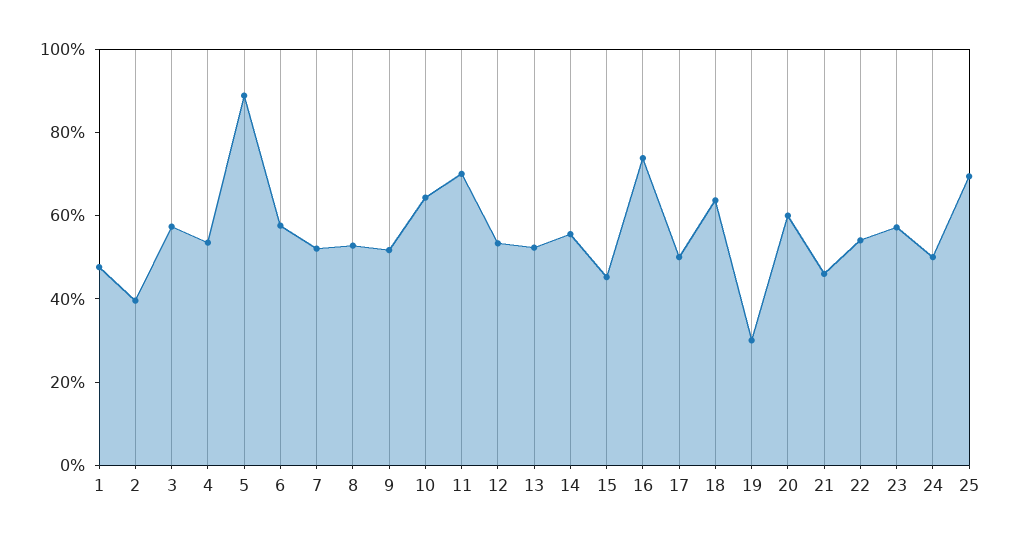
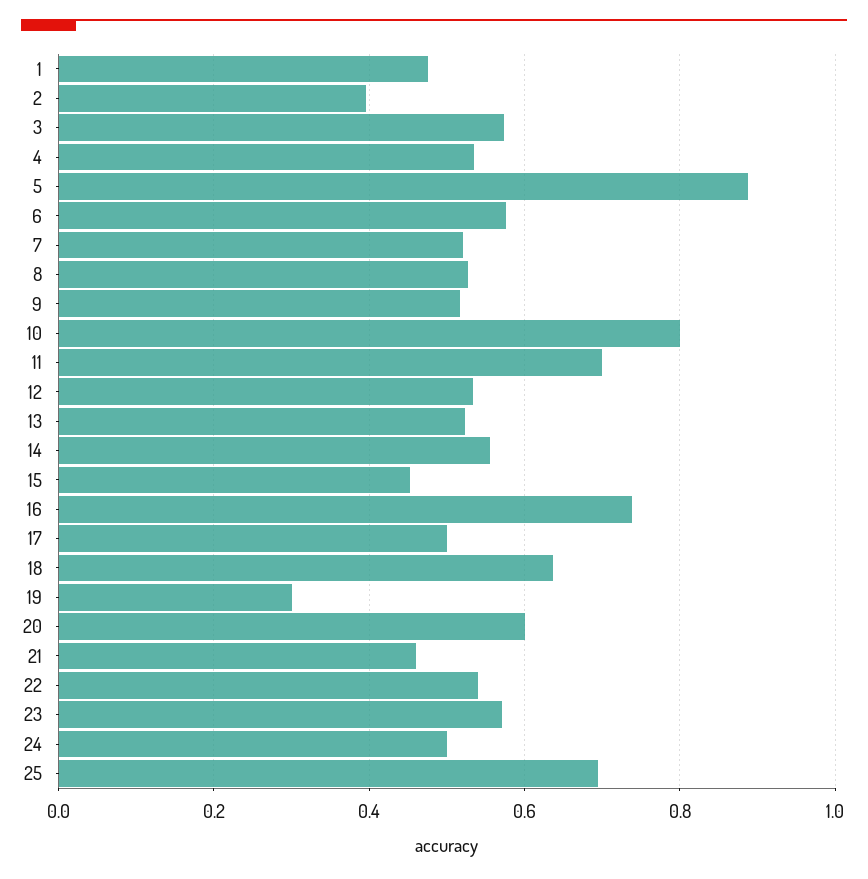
  {
    "1": 0.48,
    "2": 0.4,
    "3": 0.58,
    "4": 0.54,
    "5": 0.88,
    "6": 0.58,
    "7": 0.52,
    "8": 0.52,
    "9": 0.52,
-   "10": 0.65,
+   "10": 0.8,
    "11": 0.7,
    "12": 0.54,
    "13": 0.52,
    "14": 0.56,
    "15": 0.46,
    "16": 0.74,
    "17": 0.5,
    "18": 0.64,
    "19": 0.3,
    "20": 0.6,
    "21": 0.46,
    "22": 0.54,
    "23": 0.58,
    "24": 0.5,
    "25": 0.7
  }

